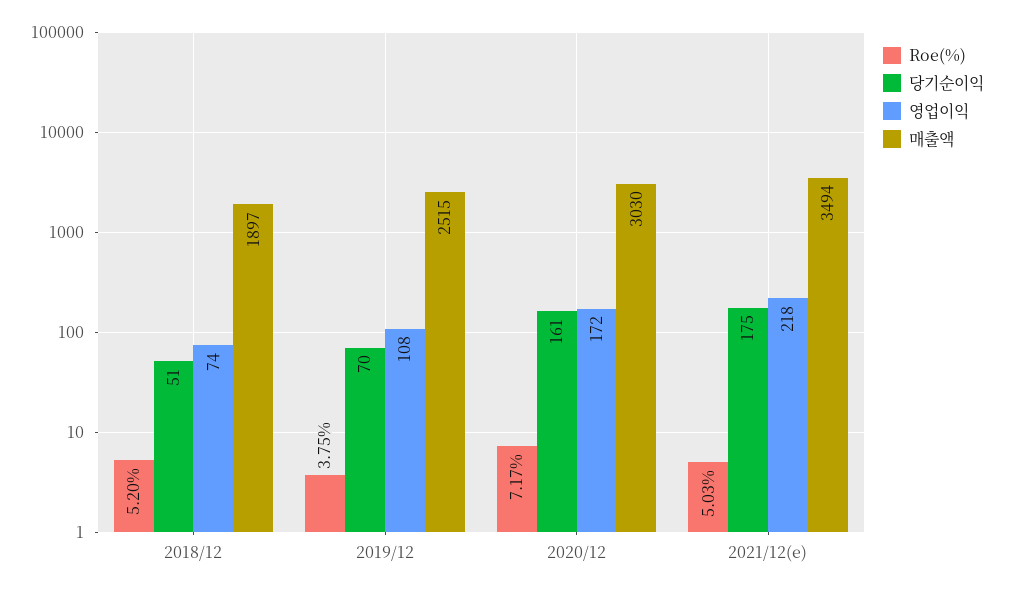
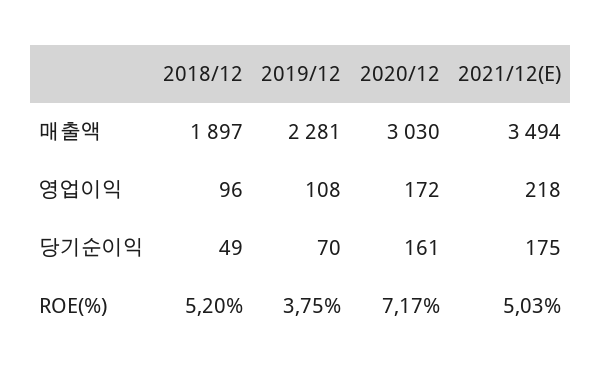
  {
    "Roe(%)": {
      "2018/12": 5.2,
      "2019/12": 3.75,
      "2020/12": 7.17,
      "2021/12(e)": 5.03
    },
    "당기순이익": {
-     "2018/12": 51,
+     "2018/12": 49,
      "2019/12": 70,
      "2020/12": 161,
      "2021/12(e)": 175
    },
    "영업이익": {
-     "2018/12": 74,
+     "2018/12": 96,
      "2019/12": 108,
      "2020/12": 172,
      "2021/12(e)": 218
    },
    "매출액": {
      "2018/12": 1897,
-     "2019/12": 2515,
+     "2019/12": 2281,
      "2020/12": 3030,
      "2021/12(e)": 3494
    }
  }

